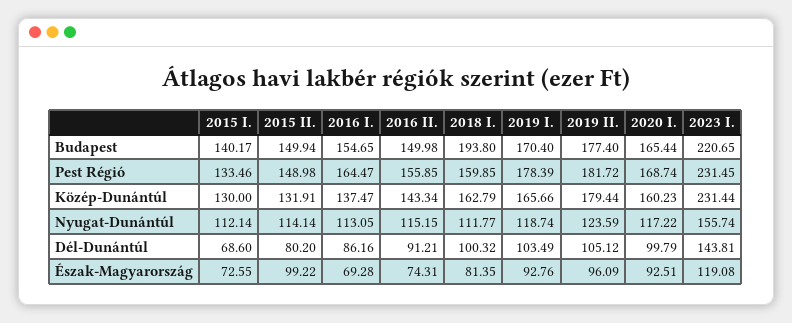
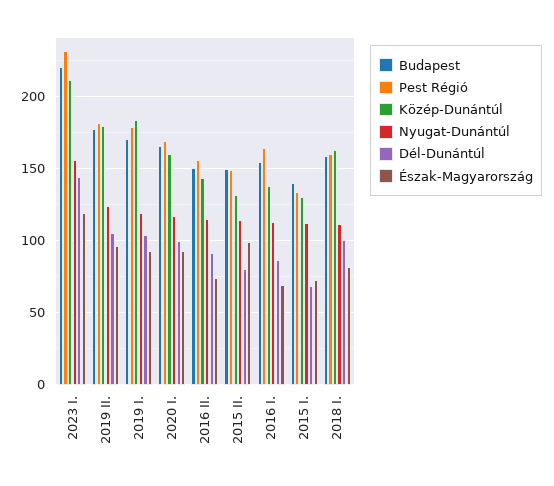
  {
    "Budapest": {
      "2015 I.": 140.17,
      "2015 II.": 149.94,
      "2016 I.": 154.65,
      "2016 II.": 149.98,
-     "2018 I.": 193.8,
+     "2018 I.": 160,
      "2019 I.": 170.4,
      "2019 II.": 177.4,
      "2020 I.": 165.44,
      "2023 I.": 220.65
    },
    "Pest Régió": {
      "2015 I.": 133.46,
      "2015 II.": 148.98,
      "2016 I.": 164.47,
      "2016 II.": 155.85,
      "2018 I.": 159.85,
      "2019 I.": 178.39,
      "2019 II.": 181.72,
      "2020 I.": 168.74,
      "2023 I.": 231.45
    },
    "Közép-Dunántúl": {
      "2015 I.": 130,
      "2015 II.": 131.91,
      "2016 I.": 137.47,
      "2016 II.": 143.34,
      "2018 I.": 162.79,
-     "2019 I.": 165.66,
+     "2019 I.": 185,
      "2019 II.": 179.44,
      "2020 I.": 160.23,
-     "2023 I.": 231.44
+     "2023 I.": 210
    },
    "Nyugat-Dunántúl": {
      "2015 I.": 112.14,
      "2015 II.": 114.14,
      "2016 I.": 113.05,
      "2016 II.": 115.15,
      "2018 I.": 111.77,
      "2019 I.": 118.74,
      "2019 II.": 123.59,
      "2020 I.": 117.22,
      "2023 I.": 155.74
    },
    "Dél-Dunántúl": {
      "2015 I.": 68.6,
      "2015 II.": 80.2,
      "2016 I.": 86.16,
      "2016 II.": 91.21,
      "2018 I.": 100.32,
      "2019 I.": 103.49,
      "2019 II.": 105.12,
      "2020 I.": 99.79,
      "2023 I.": 143.81
    },
    "Észak-Magyarország": {
      "2015 I.": 72.55,
      "2015 II.": 99.22,
      "2016 I.": 69.28,
      "2016 II.": 74.31,
      "2018 I.": 81.35,
      "2019 I.": 92.76,
      "2019 II.": 96.09,
      "2020 I.": 92.51,
      "2023 I.": 119.08
    }
  }

